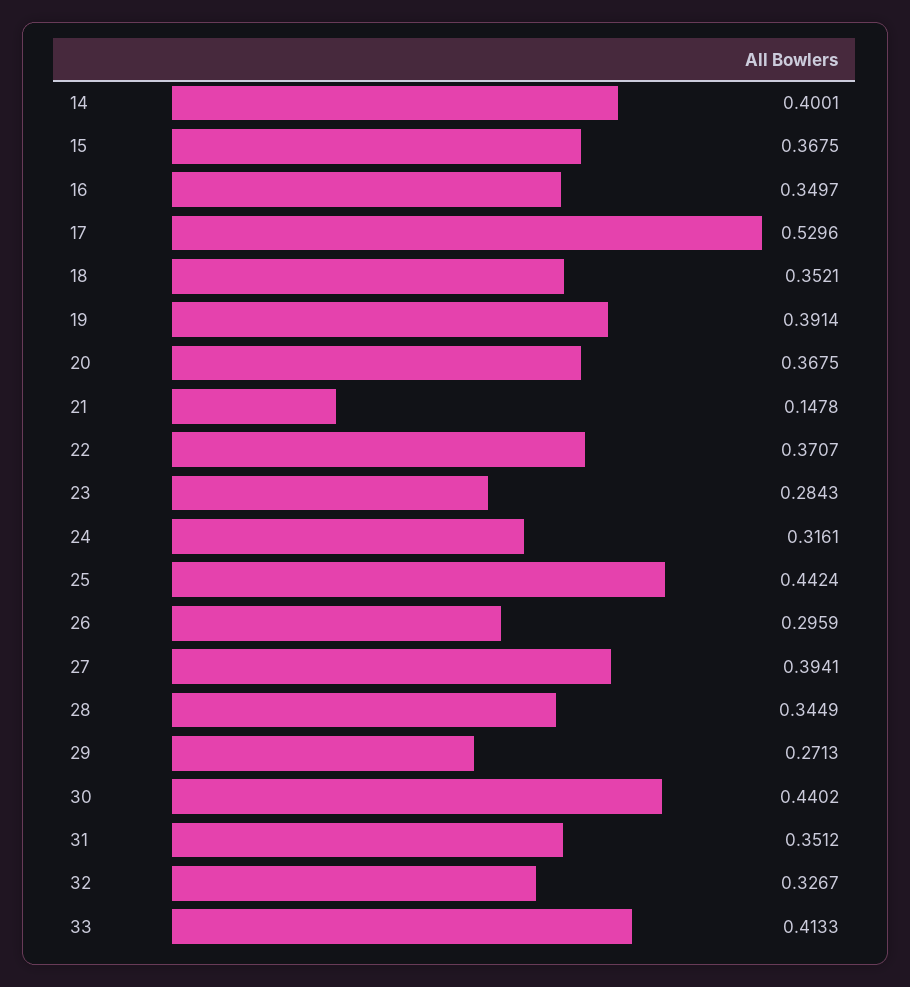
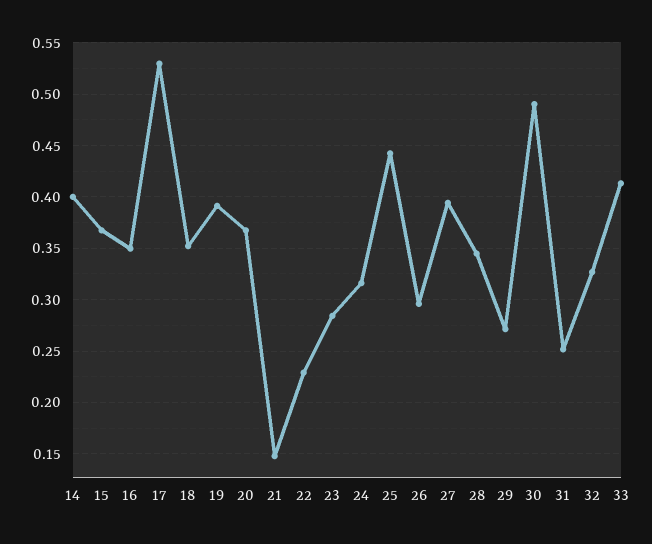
  {
    "14": 0.4001,
    "15": 0.3675,
    "16": 0.3497,
    "17": 0.5296,
    "18": 0.3521,
    "19": 0.3914,
    "20": 0.3675,
    "21": 0.1478,
-   "22": 0.3707,
+   "22": 0.23,
    "23": 0.2843,
    "24": 0.3161,
    "25": 0.4424,
    "26": 0.2959,
    "27": 0.3941,
    "28": 0.3449,
    "29": 0.2713,
-   "30": 0.4402,
+   "30": 0.49,
-   "31": 0.3512,
+   "31": 0.25,
    "32": 0.3267,
    "33": 0.4133
  }

